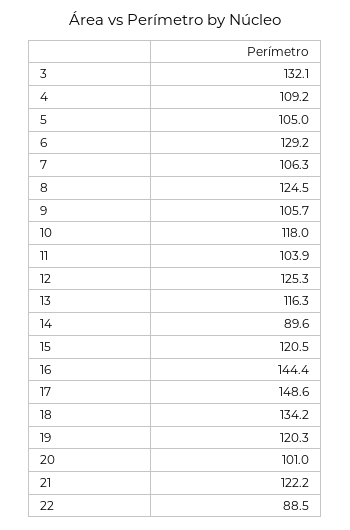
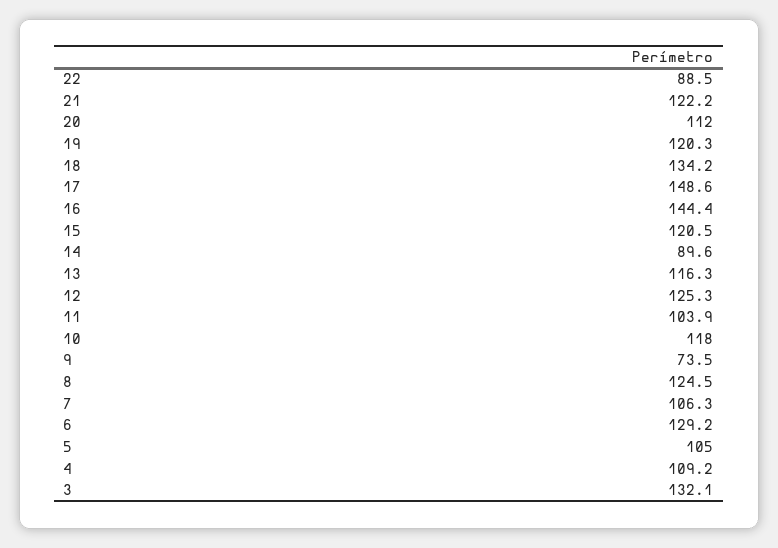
  {
    "3": 132.1,
    "4": 109.2,
    "5": 105,
    "6": 129.2,
    "7": 106.3,
    "8": 124.5,
-   "9": 105.7,
+   "9": 73.5,
    "10": 118,
    "11": 103.9,
    "12": 125.3,
    "13": 116.3,
    "14": 89.6,
    "15": 120.5,
    "16": 144.4,
    "17": 148.6,
    "18": 134.2,
    "19": 120.3,
-   "20": 101,
+   "20": 112,
    "21": 122.2,
    "22": 88.5
  }

